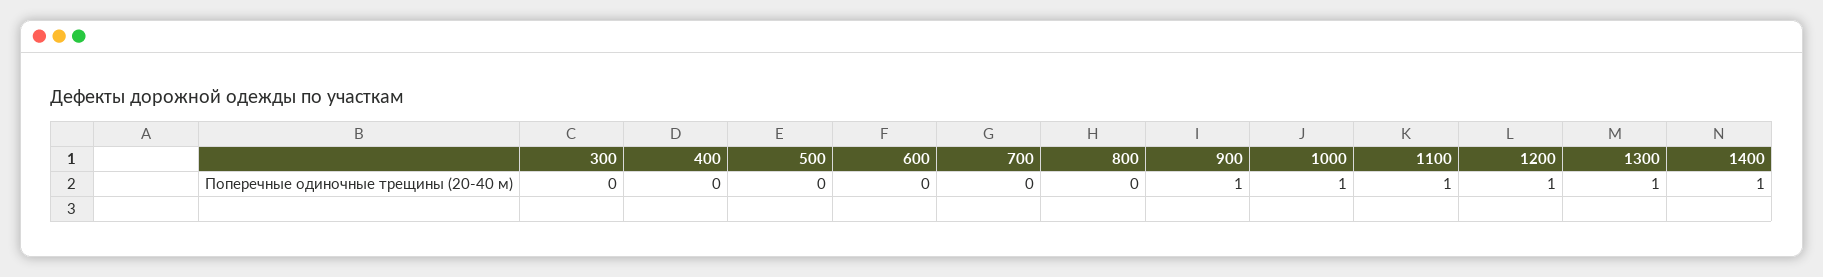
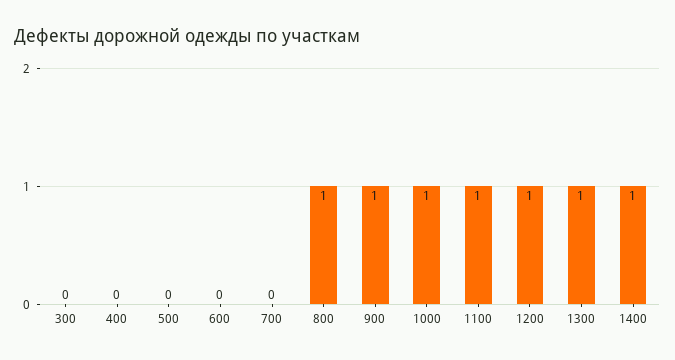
  {
    "300": 0,
    "400": 0,
    "500": 0,
    "600": 0,
    "700": 0,
-   "800": 0,
+   "800": 1,
    "900": 1,
    "1000": 1,
    "1100": 1,
    "1200": 1,
    "1300": 1,
    "1400": 1
  }

